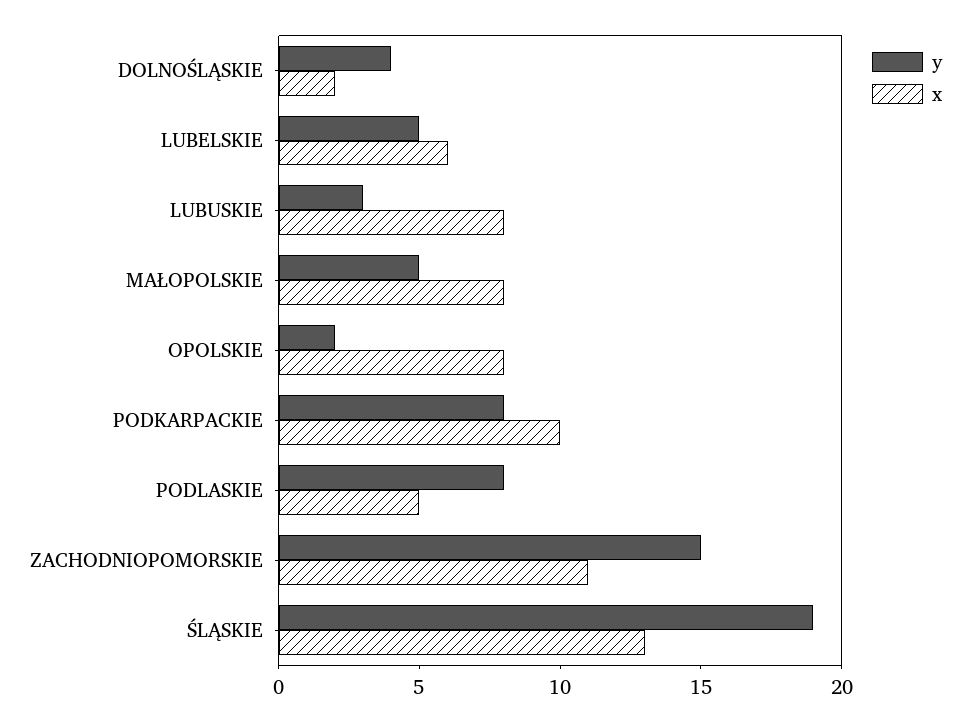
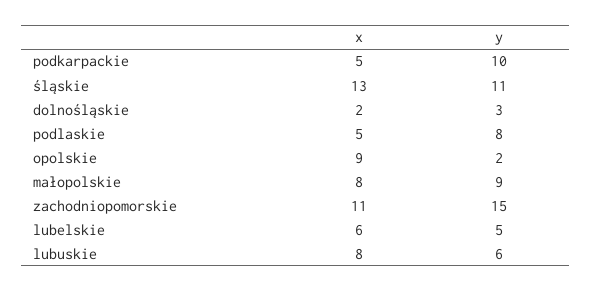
  {
    "y": {
-     "DOLNOŚLĄSKIE": 4,
+     "DOLNOŚLĄSKIE": 3,
      "LUBELSKIE": 5,
-     "LUBUSKIE": 3,
+     "LUBUSKIE": 6,
-     "MAŁOPOLSKIE": 5,
+     "MAŁOPOLSKIE": 9,
      "OPOLSKIE": 2,
-     "PODKARPACKIE": 8,
+     "PODKARPACKIE": 10,
      "PODLASKIE": 8,
      "ZACHODNIOPOMORSKIE": 15,
-     "ŚLĄSKIE": 19
+     "ŚLĄSKIE": 11
    },
    "x": {
      "DOLNOŚLĄSKIE": 2,
      "LUBELSKIE": 6,
      "LUBUSKIE": 8,
      "MAŁOPOLSKIE": 8,
-     "OPOLSKIE": 8,
+     "OPOLSKIE": 9,
-     "PODKARPACKIE": 10,
+     "PODKARPACKIE": 5,
      "PODLASKIE": 5,
      "ZACHODNIOPOMORSKIE": 11,
      "ŚLĄSKIE": 13
    }
  }

